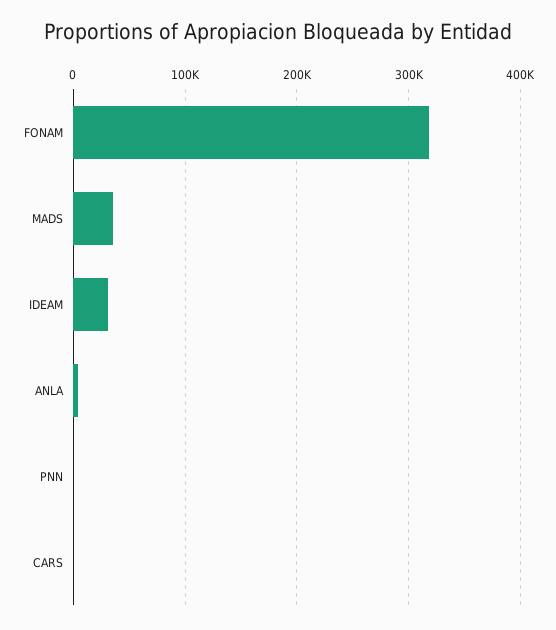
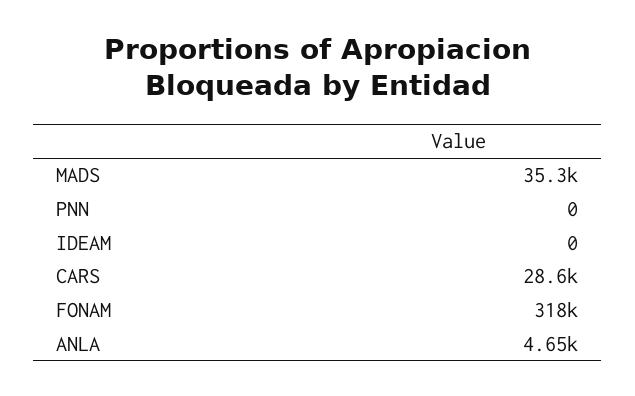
  {
    "FONAM": 318000,
    "MADS": 35300,
-   "IDEAM": 30000,
+   "IDEAM": 0,
    "ANLA": 4650,
    "PNN": 0,
-   "CARS": 0
+   "CARS": 28600
  }

